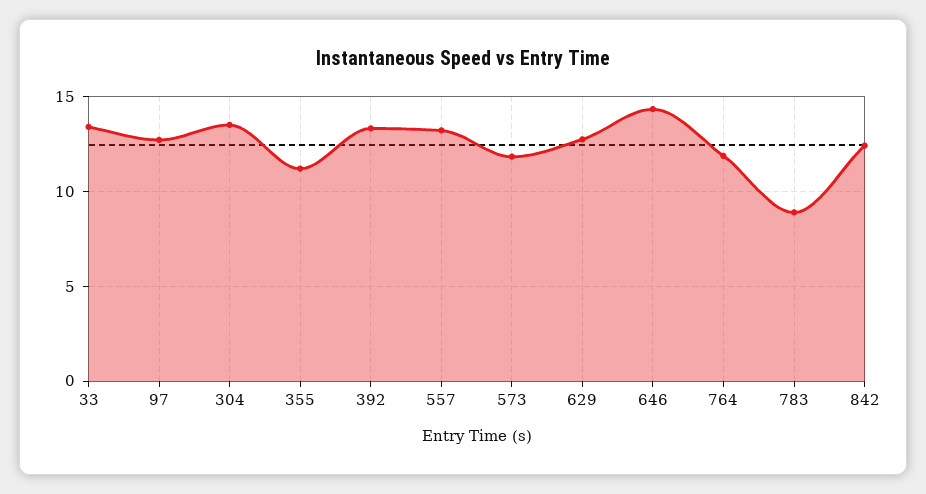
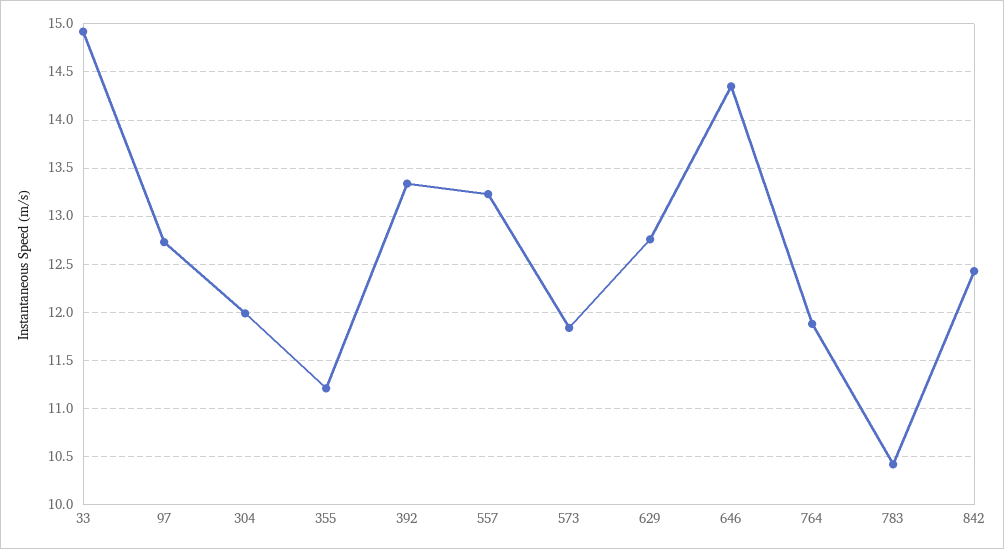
  {
-   "33": 13.5,
+   "33": 14.9,
    "97": 12.7,
-   "304": 13.5,
+   "304": 12,
    "355": 11.2,
    "392": 13.3,
    "557": 13.2,
    "573": 11.8,
    "629": 12.8,
    "646": 14.4,
    "764": 11.9,
-   "783": 9,
+   "783": 10.4,
    "842": 12.4
  }

